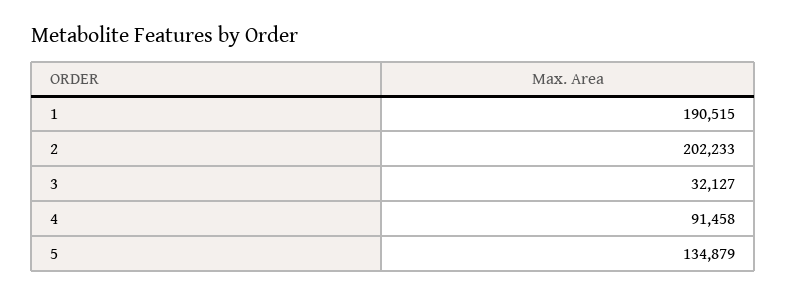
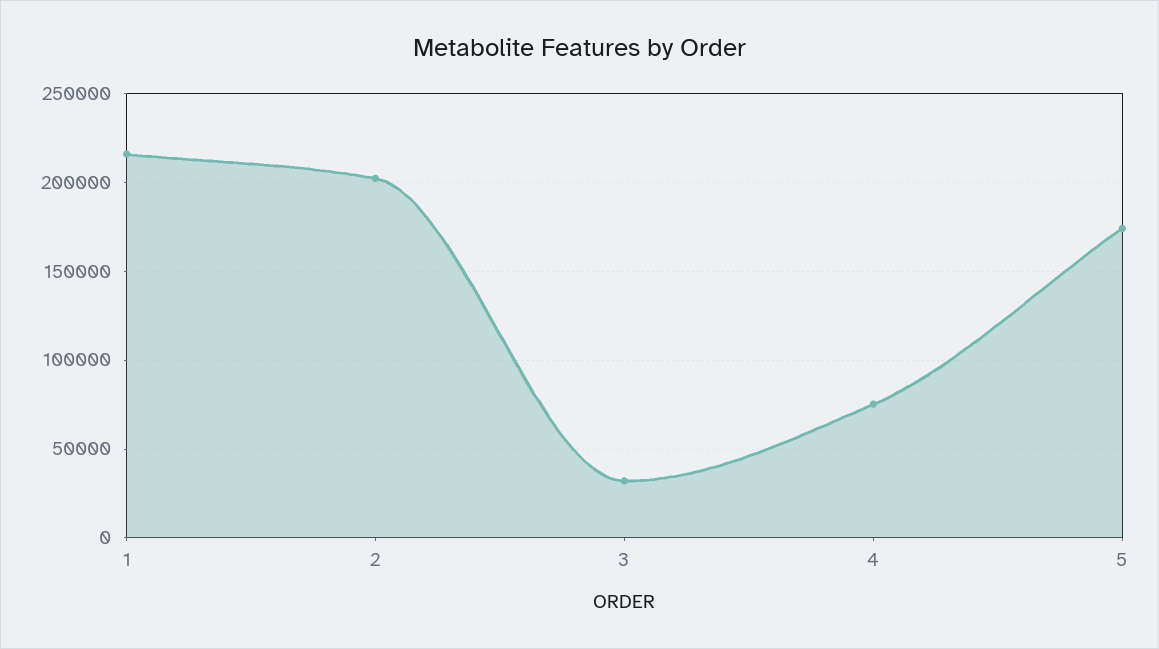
  {
-   "1": 190515,
+   "1": 215000,
    "2": 202233,
    "3": 32127,
-   "4": 91458,
+   "4": 75000,
-   "5": 134879
+   "5": 175000
  }

